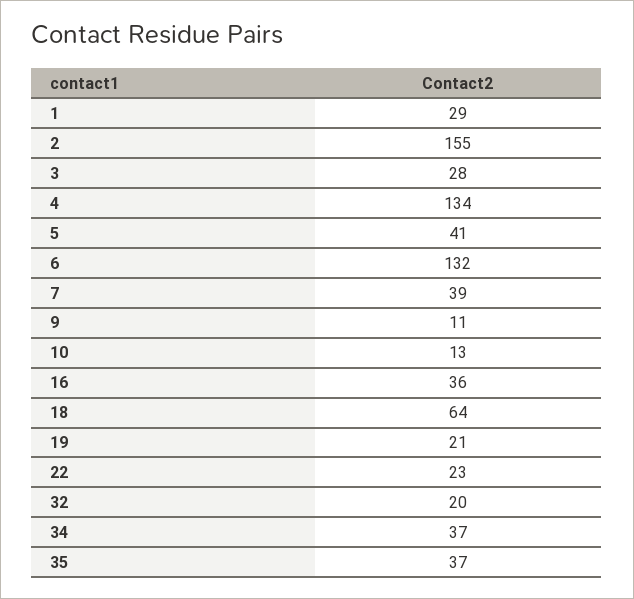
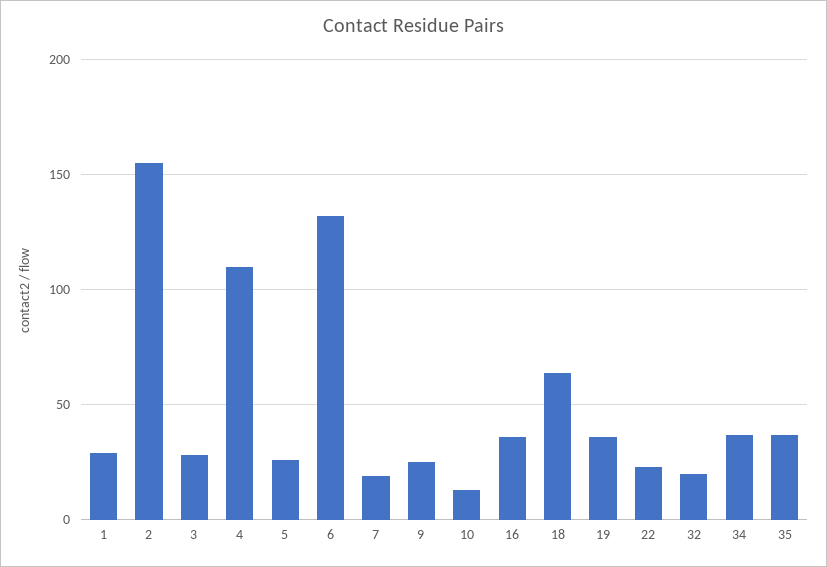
  {
    "1": 29,
    "2": 155,
    "3": 28,
-   "4": 134,
+   "4": 110,
-   "5": 41,
+   "5": 25,
    "6": 132,
-   "7": 39,
+   "7": 20,
-   "9": 11,
+   "9": 25,
    "10": 13,
    "16": 36,
    "18": 64,
-   "19": 21,
+   "19": 35,
    "22": 23,
    "32": 20,
    "34": 37,
    "35": 37
  }

